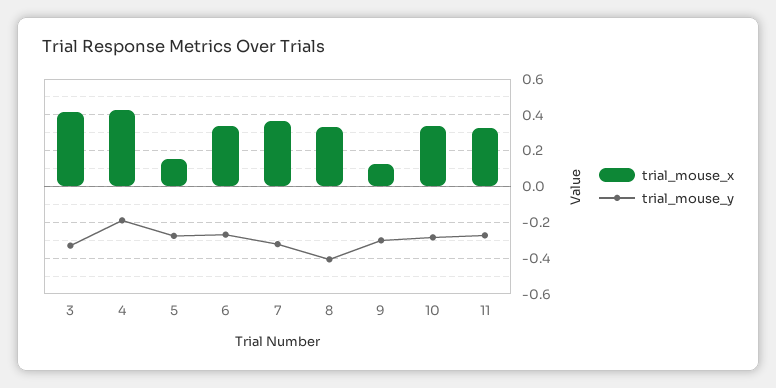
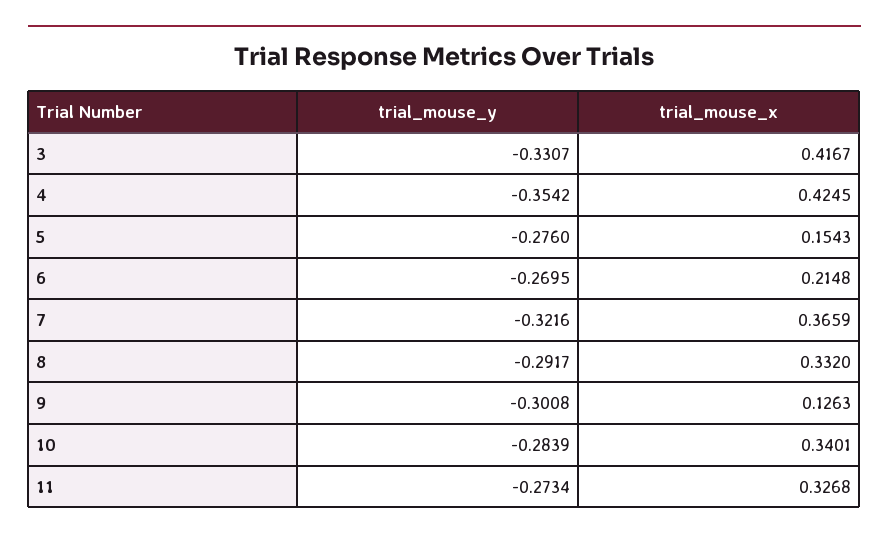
  {
    "trial_mouse_x": {
      "3": 0.4167,
      "4": 0.4245,
      "5": 0.1543,
-     "6": 0.35,
+     "6": 0.2148,
      "7": 0.3659,
      "8": 0.332,
      "9": 0.1263,
      "10": 0.3401,
      "11": 0.3268
    },
    "trial_mouse_y": {
      "3": -0.3307,
-     "4": -0.2,
+     "4": -0.3542,
      "5": -0.276,
      "6": -0.2695,
      "7": -0.3216,
-     "8": -0.4,
+     "8": -0.2917,
      "9": -0.3008,
      "10": -0.2839,
      "11": -0.2734
    }
  }

